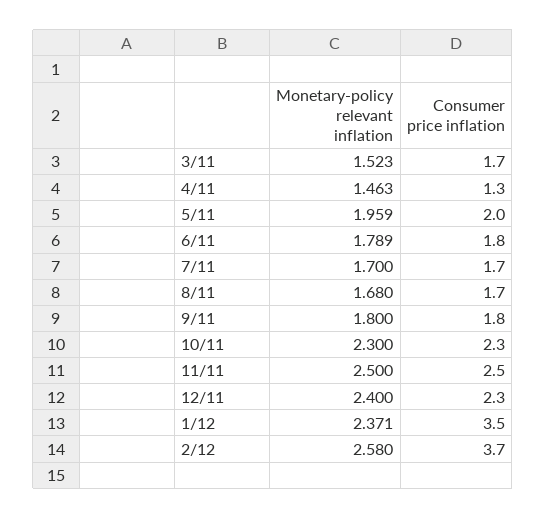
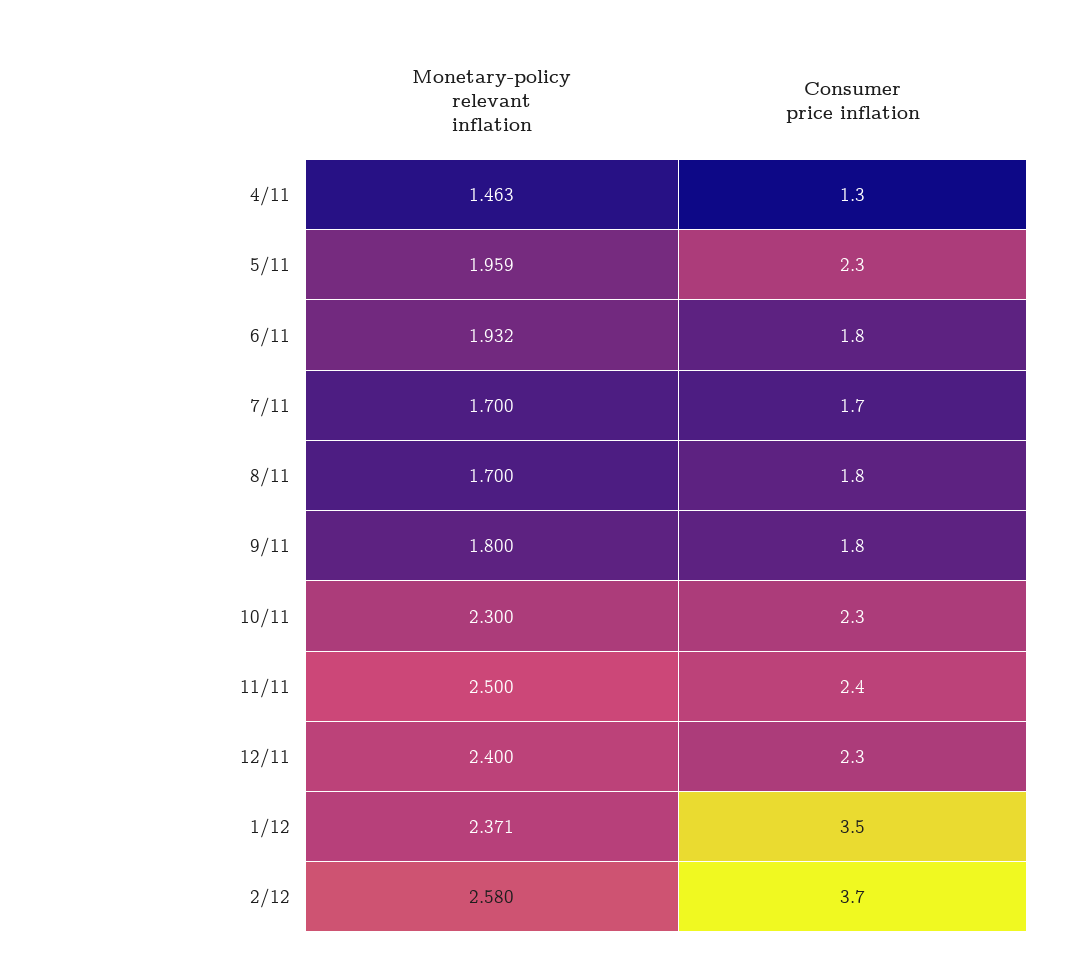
  {
    "Monetary-policy relevant inflation": {
-     "3/11": 1.523,
      "4/11": 1.463,
      "5/11": 1.959,
-     "6/11": 1.789,
+     "6/11": 1.932,
      "7/11": 1.7,
-     "8/11": 1.68,
+     "8/11": 1.7,
      "9/11": 1.8,
      "10/11": 2.3,
      "11/11": 2.5,
      "12/11": 2.4,
      "1/12": 2.371,
      "2/12": 2.58
    },
    "Consumer price inflation": {
-     "3/11": 1.7,
      "4/11": 1.3,
-     "5/11": 2,
+     "5/11": 2.3,
      "6/11": 1.8,
      "7/11": 1.7,
-     "8/11": 1.7,
+     "8/11": 1.8,
      "9/11": 1.8,
      "10/11": 2.3,
-     "11/11": 2.5,
+     "11/11": 2.4,
      "12/11": 2.3,
      "1/12": 3.5,
      "2/12": 3.7
    }
  }

